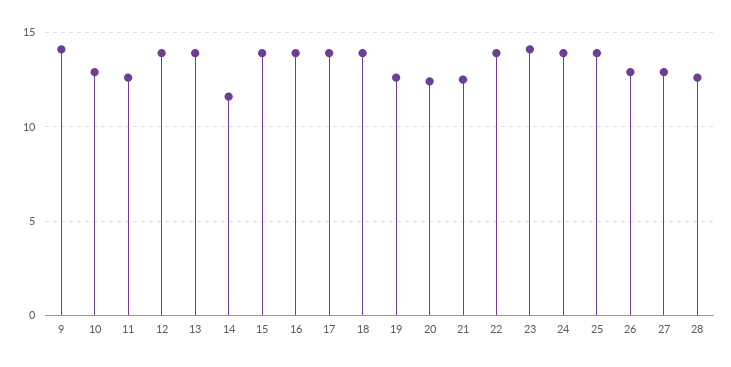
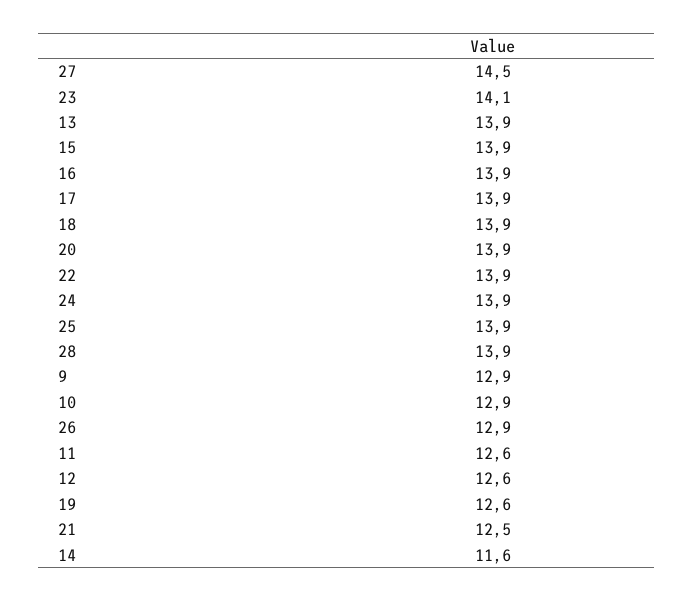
  {
-   "9": 14,
+   "9": 12.9,
    "10": 12.9,
    "11": 12.6,
-   "12": 14,
+   "12": 12.6,
    "13": 13.9,
    "14": 11.6,
    "15": 13.9,
    "16": 13.9,
    "17": 13.9,
    "18": 13.9,
    "19": 12.6,
-   "20": 12.5,
+   "20": 13.9,
    "21": 12.5,
    "22": 13.9,
    "23": 14.1,
    "24": 13.9,
    "25": 13.9,
    "26": 12.9,
-   "27": 13,
+   "27": 14.5,
-   "28": 12.5
+   "28": 13.9
  }

